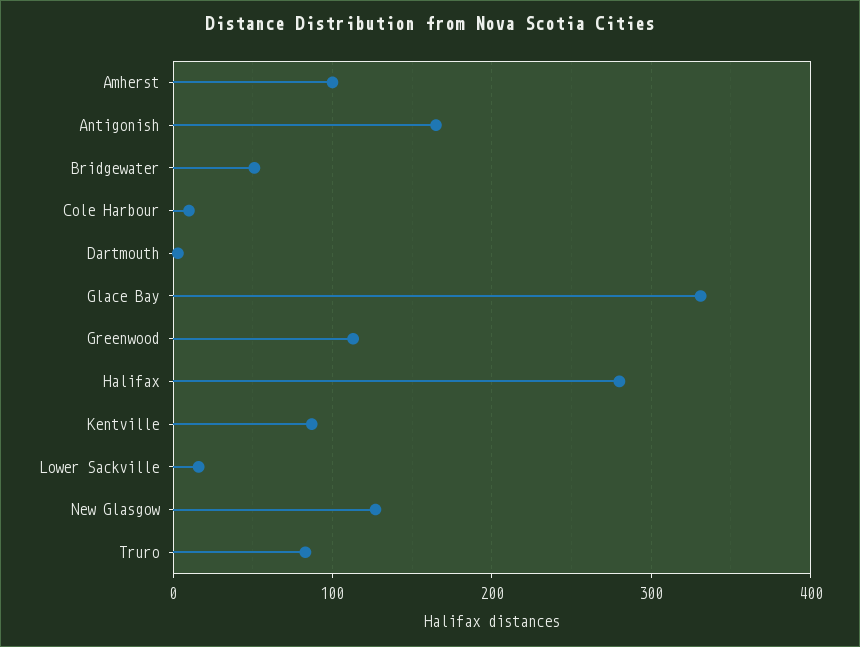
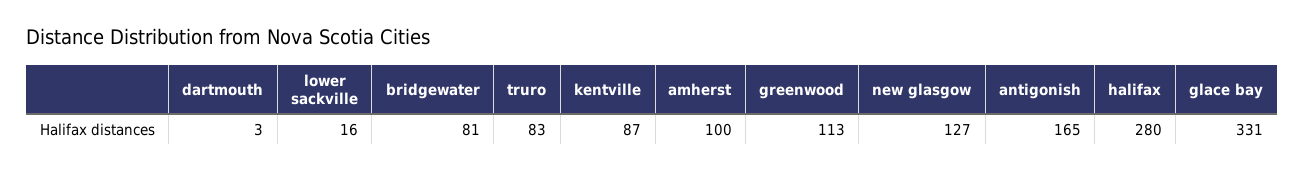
  {
    "Amherst": 100,
    "Antigonish": 165,
-   "Bridgewater": 50,
+   "Bridgewater": 81,
-   "Cole Harbour": 10,
    "Dartmouth": 3,
    "Glace Bay": 331,
    "Greenwood": 113,
    "Halifax": 280,
    "Kentville": 87,
    "Lower Sackville": 16,
    "New Glasgow": 127,
    "Truro": 83
  }

